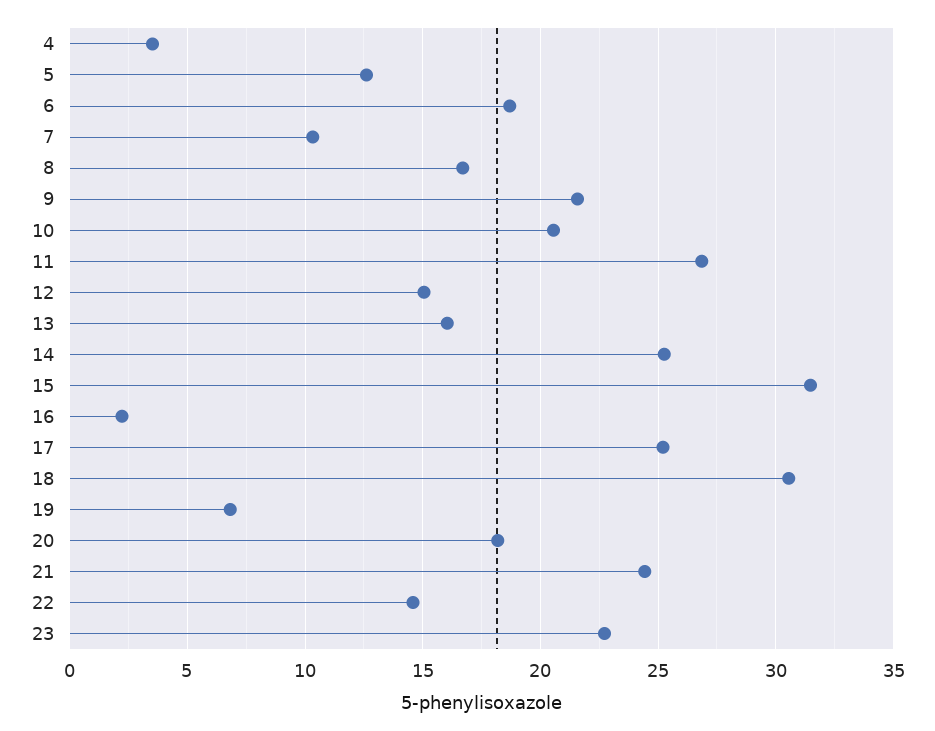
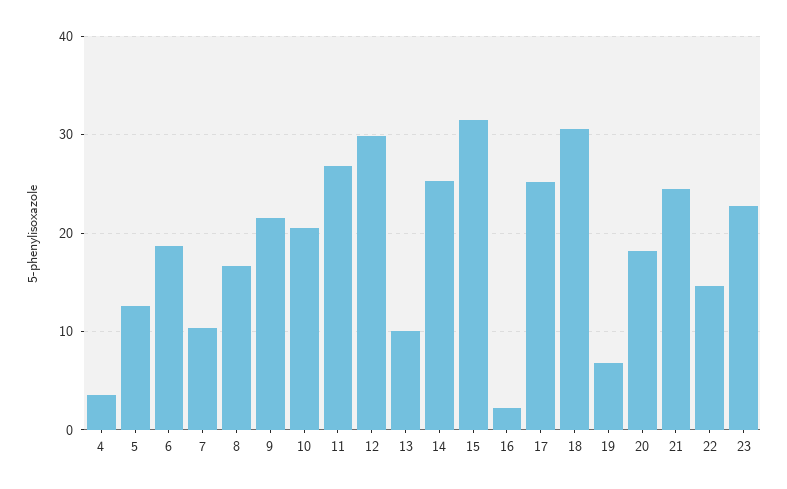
  {
    "4": 3.5,
    "5": 12.5,
    "6": 18.5,
    "7": 10.5,
    "8": 16.5,
    "9": 21.5,
    "10": 20.5,
    "11": 27,
-   "12": 15,
+   "12": 30,
-   "13": 16,
+   "13": 10,
    "14": 25.5,
    "15": 31.5,
    "16": 2,
    "17": 25,
    "18": 30.5,
    "19": 7,
    "20": 18,
    "21": 24.5,
    "22": 14.5,
    "23": 22.5
  }

